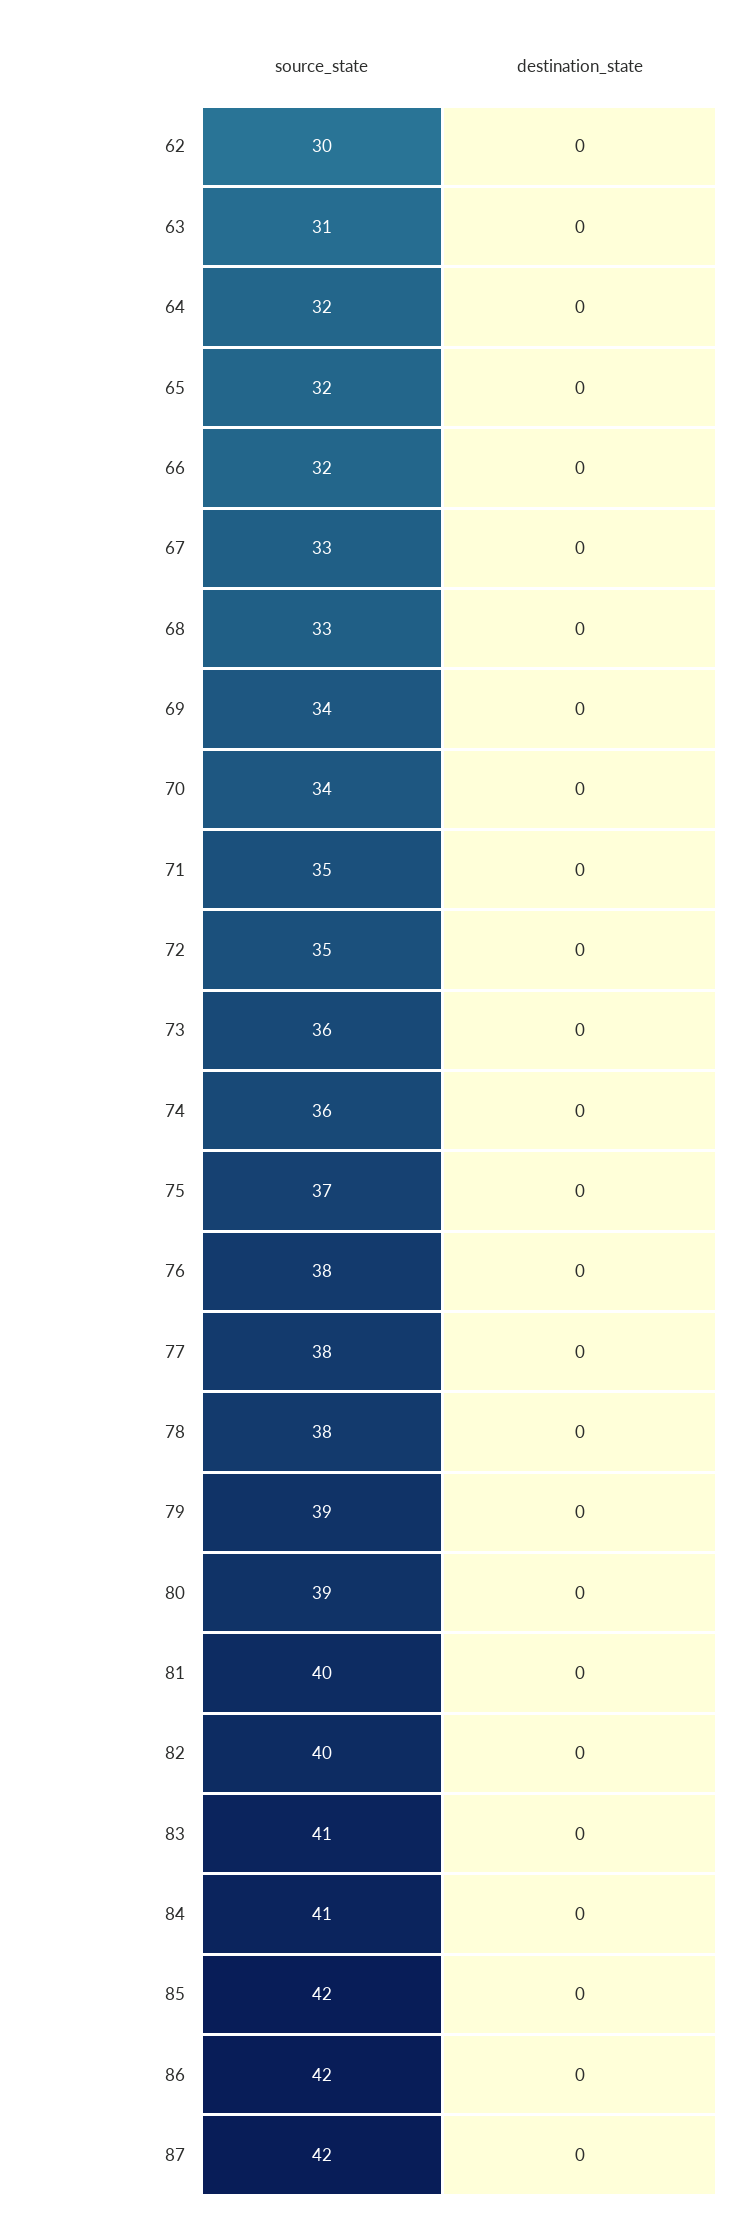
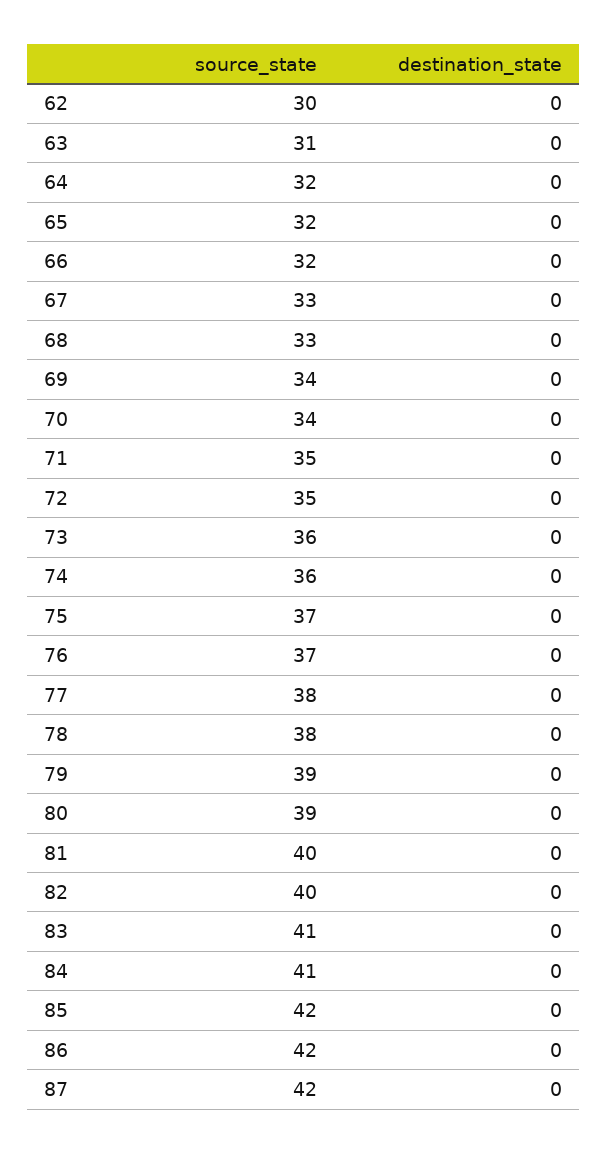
  {
    "source_state": {
      "62": 30,
      "63": 31,
      "64": 32,
      "65": 32,
      "66": 32,
      "67": 33,
      "68": 33,
      "69": 34,
      "70": 34,
      "71": 35,
      "72": 35,
      "73": 36,
      "74": 36,
      "75": 37,
-     "76": 38,
+     "76": 37,
      "77": 38,
      "78": 38,
      "79": 39,
      "80": 39,
      "81": 40,
      "82": 40,
      "83": 41,
      "84": 41,
      "85": 42,
      "86": 42,
      "87": 42
    },
    "destination_state": {
      "62": 0,
      "63": 0,
      "64": 0,
      "65": 0,
      "66": 0,
      "67": 0,
      "68": 0,
      "69": 0,
      "70": 0,
      "71": 0,
      "72": 0,
      "73": 0,
      "74": 0,
      "75": 0,
      "76": 0,
      "77": 0,
      "78": 0,
      "79": 0,
      "80": 0,
      "81": 0,
      "82": 0,
      "83": 0,
      "84": 0,
      "85": 0,
      "86": 0,
      "87": 0
    }
  }

